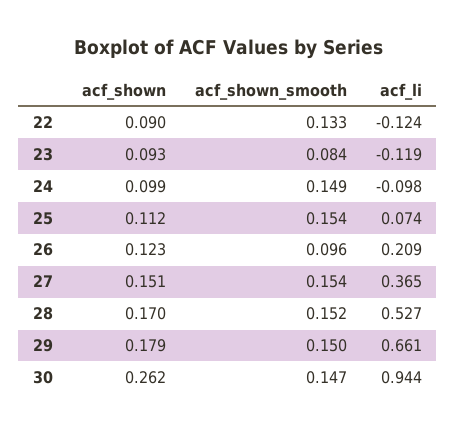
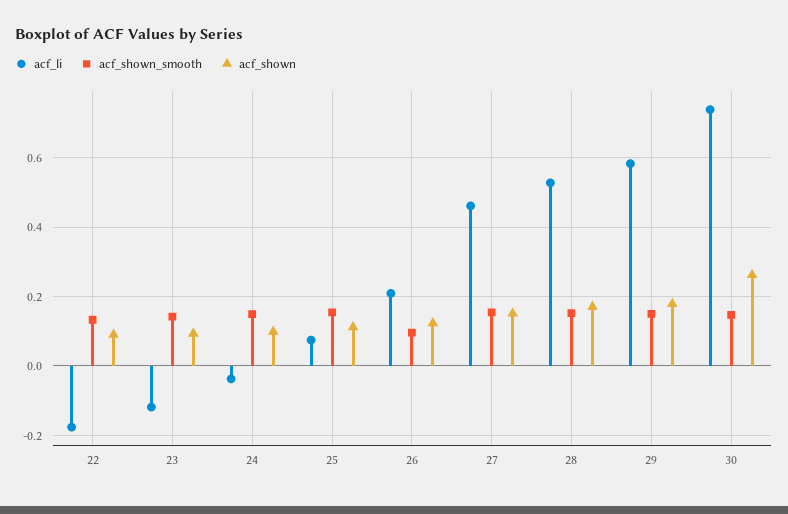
  {
    "acf_shown": {
      "22": 0.09,
      "23": 0.093,
      "24": 0.099,
      "25": 0.112,
      "26": 0.123,
      "27": 0.151,
      "28": 0.17,
      "29": 0.179,
      "30": 0.262
    },
    "acf_shown_smooth": {
      "22": 0.133,
-     "23": 0.084,
+     "23": 0.14,
      "24": 0.149,
      "25": 0.154,
      "26": 0.096,
      "27": 0.154,
      "28": 0.152,
      "29": 0.15,
      "30": 0.147
    },
    "acf_li": {
-     "22": -0.124,
+     "22": -0.18,
      "23": -0.119,
-     "24": -0.098,
+     "24": -0.04,
      "25": 0.074,
      "26": 0.209,
-     "27": 0.365,
+     "27": 0.46,
      "28": 0.527,
-     "29": 0.661,
+     "29": 0.58,
-     "30": 0.944
+     "30": 0.74
    }
  }

